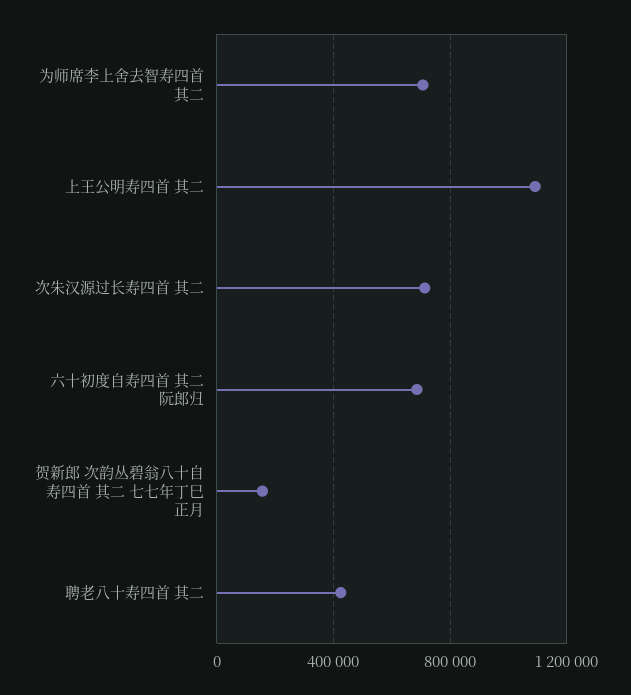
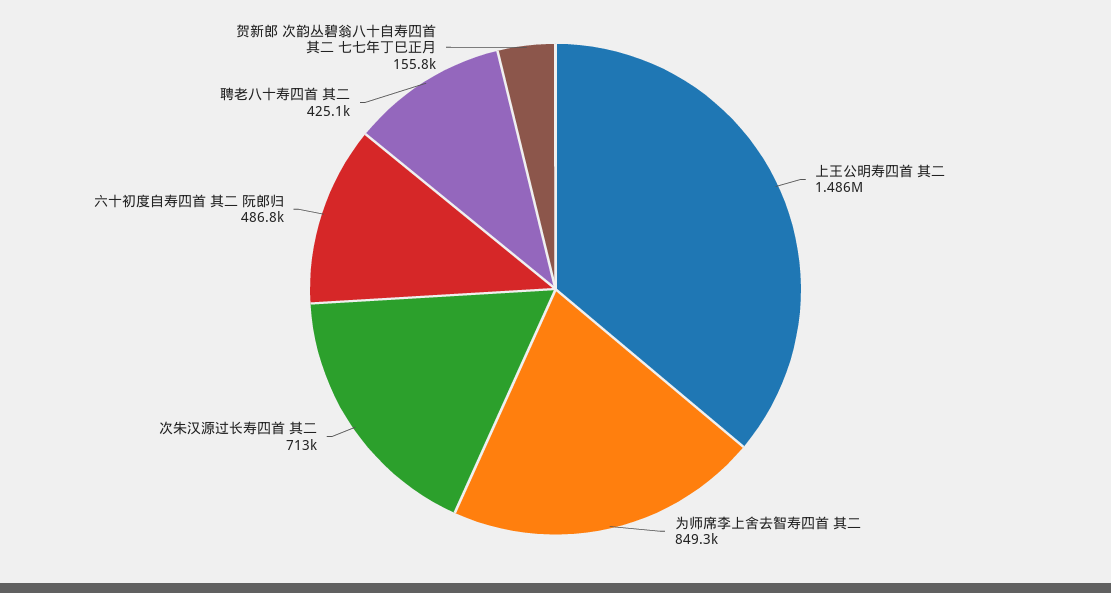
  {
-   "为师席李上舍去智寿四首 其二": 700000,
+   "为师席李上舍去智寿四首 其二": 849300,
-   "上王公明寿四首 其二": 1100000,
+   "上王公明寿四首 其二": 1486000,
    "次朱汉源过长寿四首 其二": 713000,
-   "六十初度自寿四首 其二 阮郎归": 700000,
+   "六十初度自寿四首 其二 阮郎归": 486800,
    "贺新郎 次韵丛碧翁八十自寿四首 其二 七七年丁巳正月": 155800,
    "聘老八十寿四首 其二": 425100
  }

